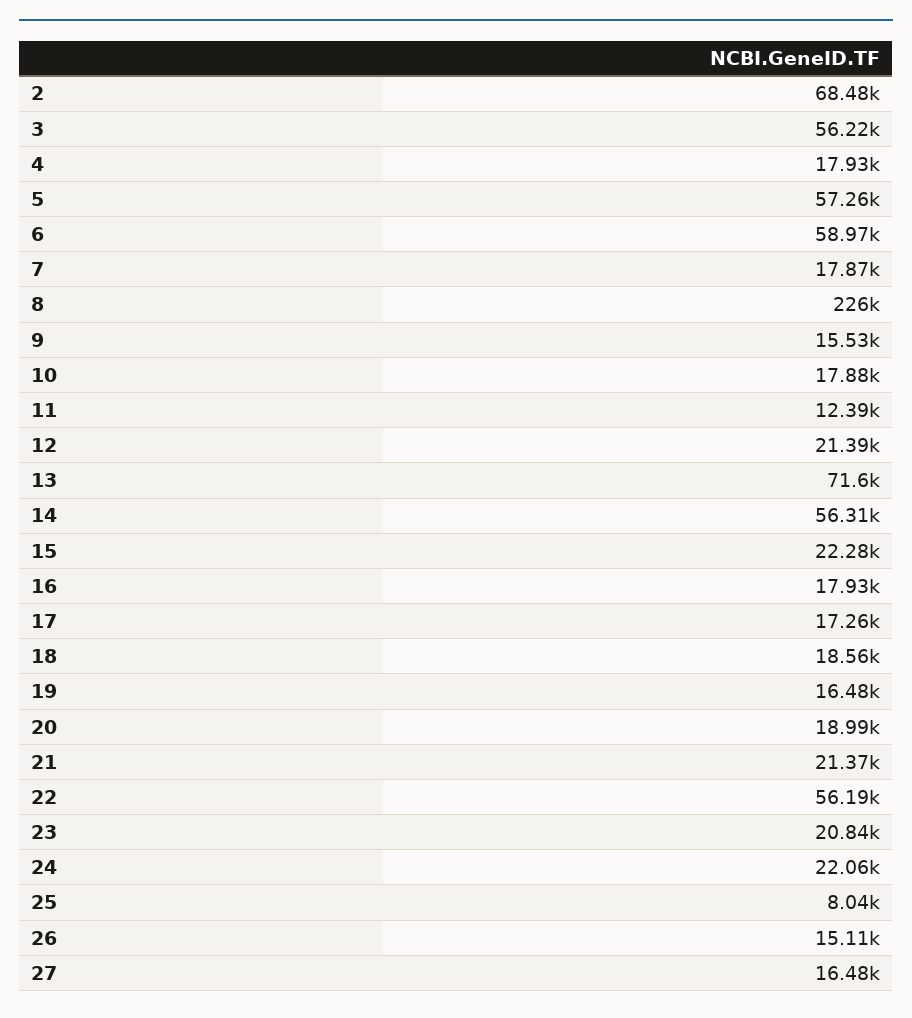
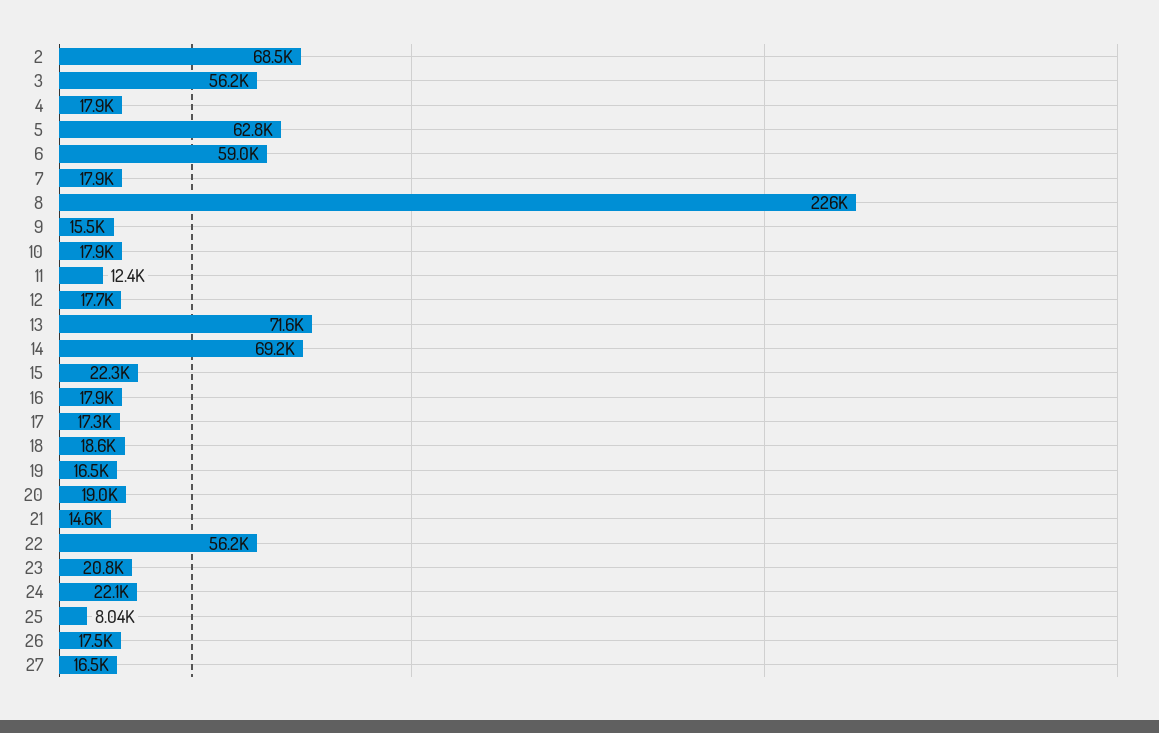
  {
    "2": 68480,
    "3": 56220,
    "4": 17930,
-   "5": 57260,
+   "5": 62800,
    "6": 58970,
    "7": 17870,
    "8": 226000,
    "9": 15530,
    "10": 17880,
    "11": 12390,
-   "12": 21390,
+   "12": 17700,
    "13": 71600,
-   "14": 56310,
+   "14": 69200,
    "15": 22280,
    "16": 17930,
    "17": 17260,
    "18": 18560,
    "19": 16480,
    "20": 18990,
-   "21": 21370,
+   "21": 14600,
    "22": 56190,
    "23": 20840,
    "24": 22060,
    "25": 8040,
-   "26": 15110,
+   "26": 17500,
    "27": 16480
  }

